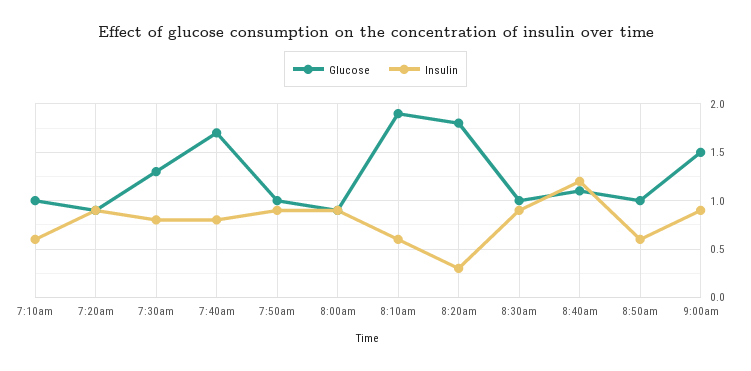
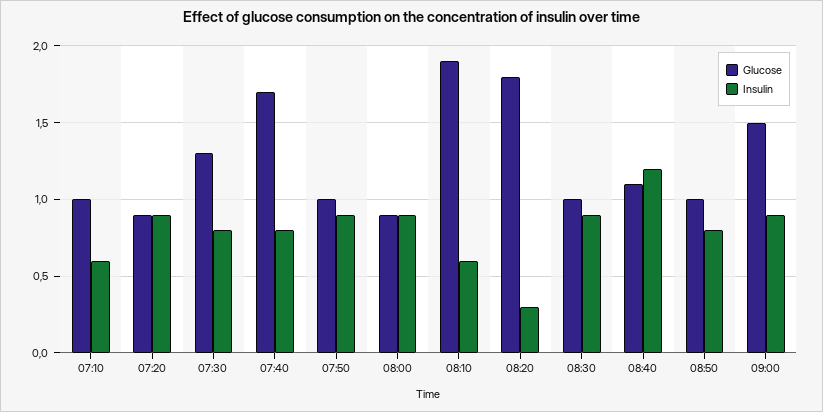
  {
    "Glucose": {
      "7:10am": 1,
      "7:20am": 0.9,
      "7:30am": 1.3,
      "7:40am": 1.7,
      "7:50am": 1,
      "8:00am": 0.9,
      "8:10am": 1.9,
      "8:20am": 1.8,
      "8:30am": 1,
      "8:40am": 1.1,
      "8:50am": 1,
      "9:00am": 1.5
    },
    "Insulin": {
      "7:10am": 0.6,
      "7:20am": 0.9,
      "7:30am": 0.8,
      "7:40am": 0.8,
      "7:50am": 0.9,
      "8:00am": 0.9,
      "8:10am": 0.6,
      "8:20am": 0.3,
      "8:30am": 0.9,
      "8:40am": 1.2,
-     "8:50am": 0.6,
+     "8:50am": 0.8,
      "9:00am": 0.9
    }
  }

